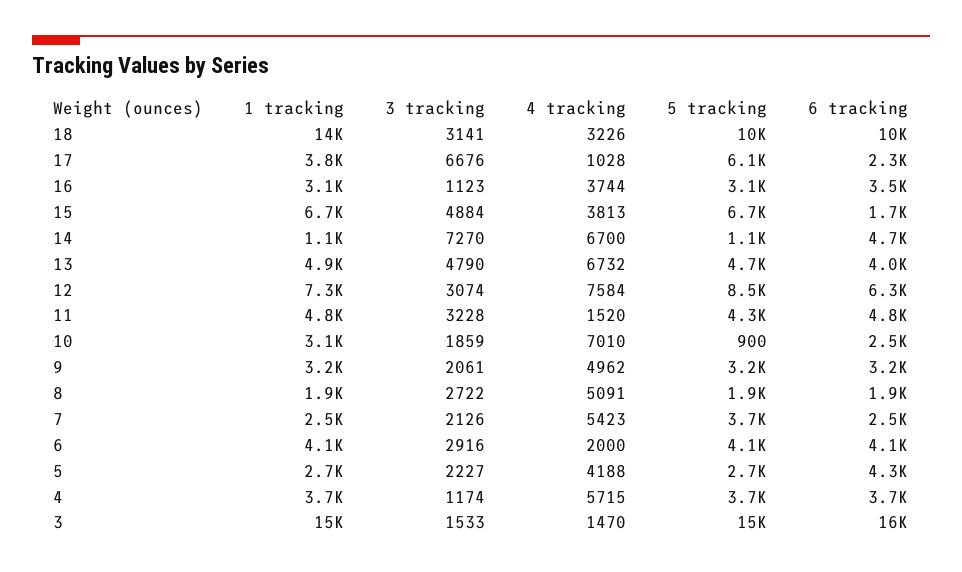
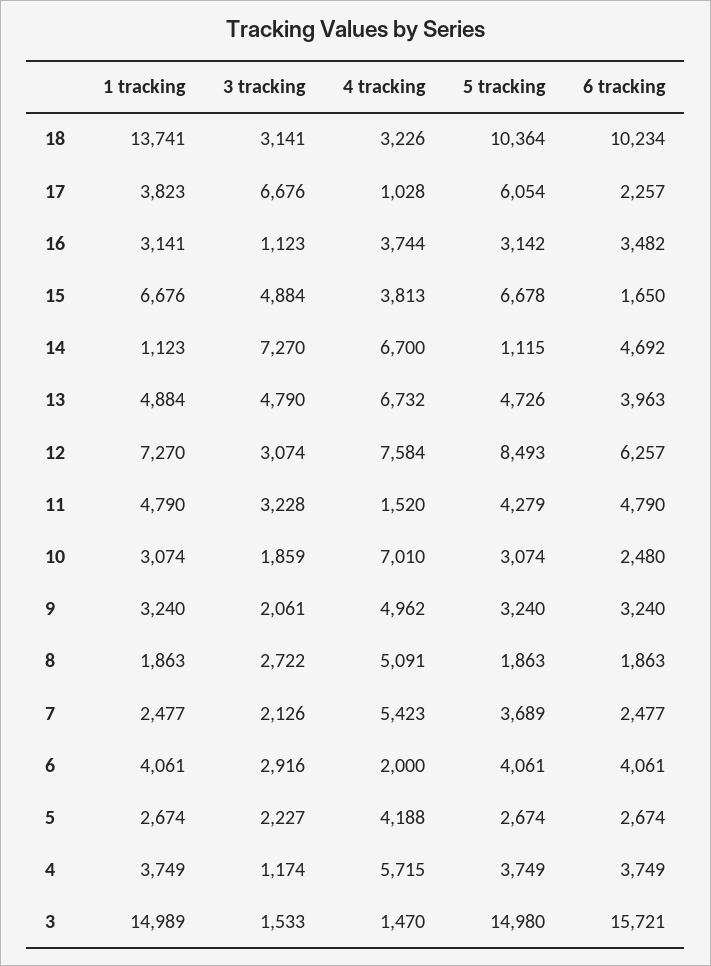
  {
    "1 tracking": {
      "18": 13741,
      "17": 3823,
      "16": 3141,
      "15": 6676,
      "14": 1123,
      "13": 4884,
      "12": 7270,
      "11": 4790,
      "10": 3074,
      "9": 3240,
      "8": 1863,
      "7": 2477,
      "6": 4061,
      "5": 2674,
      "4": 3749,
      "3": 14989
    },
    "3 tracking": {
      "18": 3141,
      "17": 6676,
      "16": 1123,
      "15": 4884,
      "14": 7270,
      "13": 4790,
      "12": 3074,
      "11": 3228,
      "10": 1859,
      "9": 2061,
      "8": 2722,
      "7": 2126,
      "6": 2916,
      "5": 2227,
      "4": 1174,
      "3": 1533
    },
    "4 tracking": {
      "18": 3226,
      "17": 1028,
      "16": 3744,
      "15": 3813,
      "14": 6700,
      "13": 6732,
      "12": 7584,
      "11": 1520,
      "10": 7010,
      "9": 4962,
      "8": 5091,
      "7": 5423,
      "6": 2000,
      "5": 4188,
      "4": 5715,
      "3": 1470
    },
    "5 tracking": {
      "18": 10364,
      "17": 6054,
      "16": 3142,
      "15": 6678,
      "14": 1115,
      "13": 4726,
      "12": 8493,
      "11": 4279,
-     "10": 900,
+     "10": 3074,
      "9": 3240,
      "8": 1863,
      "7": 3689,
      "6": 4061,
      "5": 2674,
      "4": 3749,
      "3": 14980
    },
    "6 tracking": {
      "18": 10234,
      "17": 2257,
      "16": 3482,
      "15": 1650,
      "14": 4692,
      "13": 3963,
      "12": 6257,
      "11": 4790,
      "10": 2480,
      "9": 3240,
      "8": 1863,
      "7": 2477,
      "6": 4061,
-     "5": 4300,
+     "5": 2674,
      "4": 3749,
      "3": 15721
    }
  }

